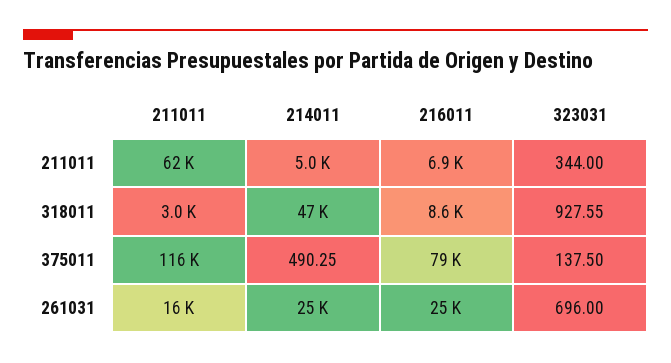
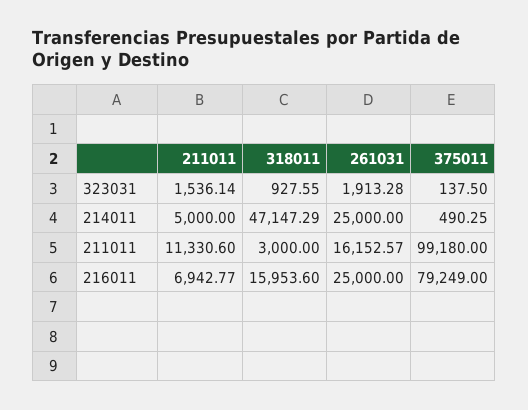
  {
    "211011": {
-     "211011": 62000,
+     "211011": 11330.6,
      "318011": 3000,
-     "375011": 116000,
+     "375011": 99180,
      "261031": 16152.57
    },
    "214011": {
      "211011": 5000,
      "318011": 47147.29,
      "375011": 490.25,
      "261031": 25000
    },
    "216011": {
      "211011": 6942.77,
-     "318011": 8600,
+     "318011": 15953.6,
      "375011": 79249,
      "261031": 25000
    },
    "323031": {
-     "211011": 344,
+     "211011": 1536.14,
      "318011": 927.55,
      "375011": 137.5,
-     "261031": 696
+     "261031": 1913.28
    }
  }

